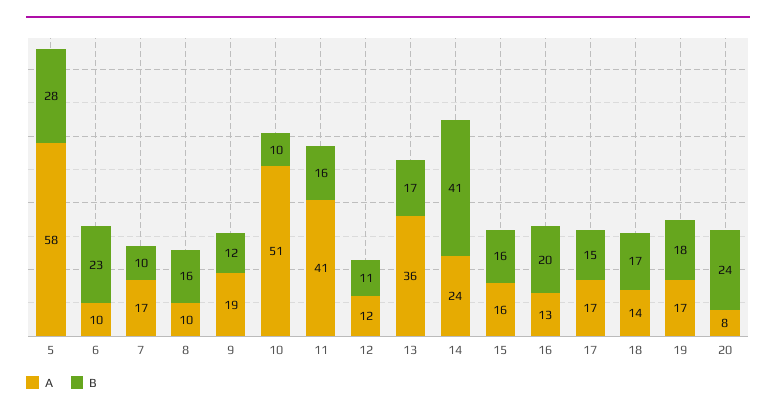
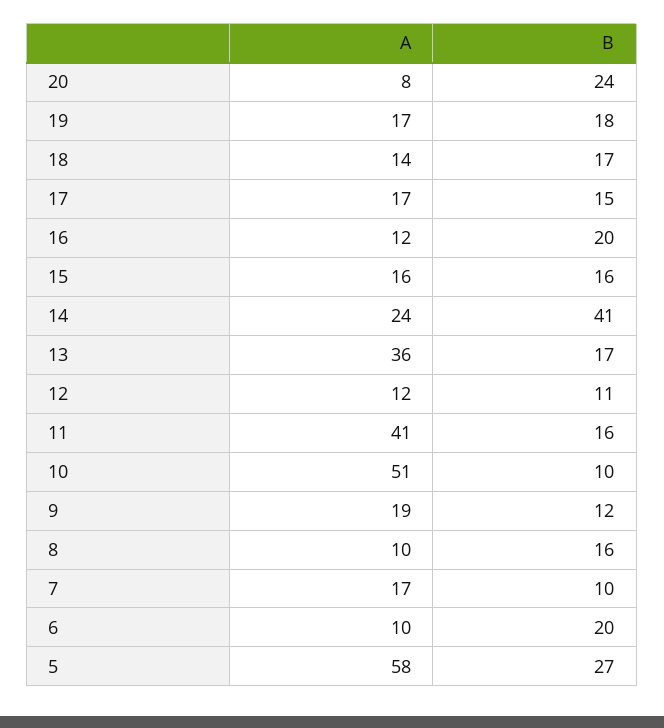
  {
    "A": {
      "5": 58,
      "6": 10,
      "7": 17,
      "8": 10,
      "9": 19,
      "10": 51,
      "11": 41,
      "12": 12,
      "13": 36,
      "14": 24,
      "15": 16,
-     "16": 13,
+     "16": 12,
      "17": 17,
      "18": 14,
      "19": 17,
      "20": 8
    },
    "B": {
-     "5": 28,
+     "5": 27,
-     "6": 23,
+     "6": 20,
      "7": 10,
      "8": 16,
      "9": 12,
      "10": 10,
      "11": 16,
      "12": 11,
      "13": 17,
      "14": 41,
      "15": 16,
      "16": 20,
      "17": 15,
      "18": 17,
      "19": 18,
      "20": 24
    }
  }

